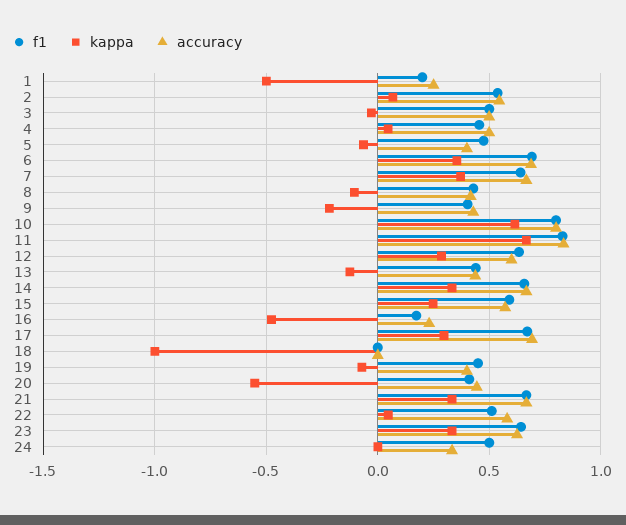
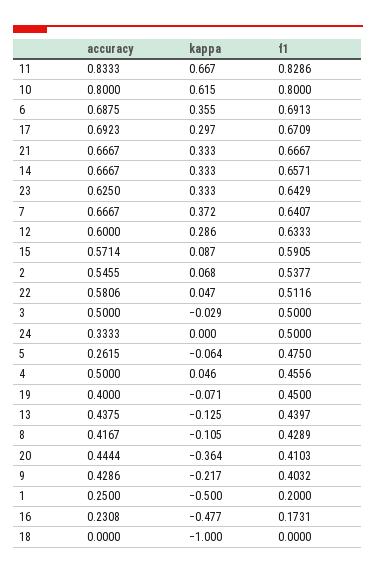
  {
    "f1": {
      "1": 0.2,
      "2": 0.5377,
      "3": 0.5,
      "4": 0.4556,
      "5": 0.475,
      "6": 0.6913,
      "7": 0.6407,
      "8": 0.4289,
      "9": 0.4032,
      "10": 0.8,
      "11": 0.8286,
      "12": 0.6333,
      "13": 0.4397,
      "14": 0.6571,
      "15": 0.5905,
      "16": 0.1731,
      "17": 0.6709,
      "18": 0,
      "19": 0.45,
      "20": 0.4103,
      "21": 0.6667,
      "22": 0.5116,
      "23": 0.6429,
      "24": 0.5
    },
    "kappa": {
      "1": -0.5,
      "2": 0.068,
      "3": -0.029,
      "4": 0.046,
      "5": -0.064,
      "6": 0.355,
      "7": 0.372,
      "8": -0.105,
      "9": -0.217,
      "10": 0.615,
      "11": 0.667,
      "12": 0.286,
      "13": -0.125,
      "14": 0.333,
-     "15": 0.25,
+     "15": 0.087,
      "16": -0.477,
      "17": 0.297,
      "18": -1,
      "19": -0.071,
-     "20": -0.55,
+     "20": -0.364,
      "21": 0.333,
      "22": 0.047,
      "23": 0.333,
      "24": 0
    },
    "accuracy": {
      "1": 0.25,
      "2": 0.5455,
      "3": 0.5,
      "4": 0.5,
-     "5": 0.4,
+     "5": 0.2615,
      "6": 0.6875,
      "7": 0.6667,
      "8": 0.4167,
      "9": 0.4286,
      "10": 0.8,
      "11": 0.8333,
      "12": 0.6,
      "13": 0.4375,
      "14": 0.6667,
      "15": 0.5714,
      "16": 0.2308,
      "17": 0.6923,
      "18": 0,
      "19": 0.4,
      "20": 0.4444,
      "21": 0.6667,
      "22": 0.5806,
      "23": 0.625,
      "24": 0.3333
    }
  }

